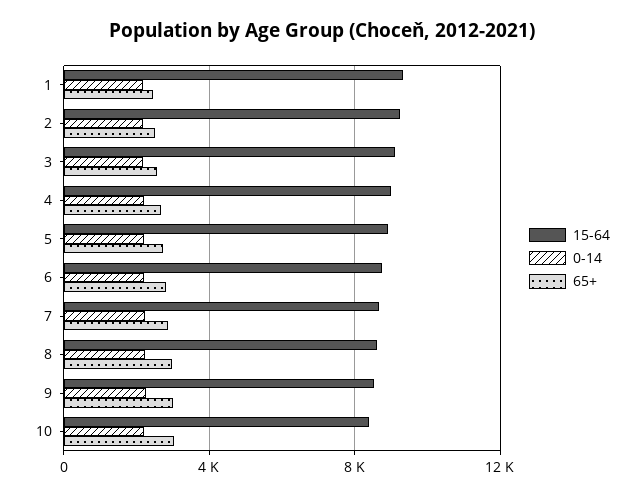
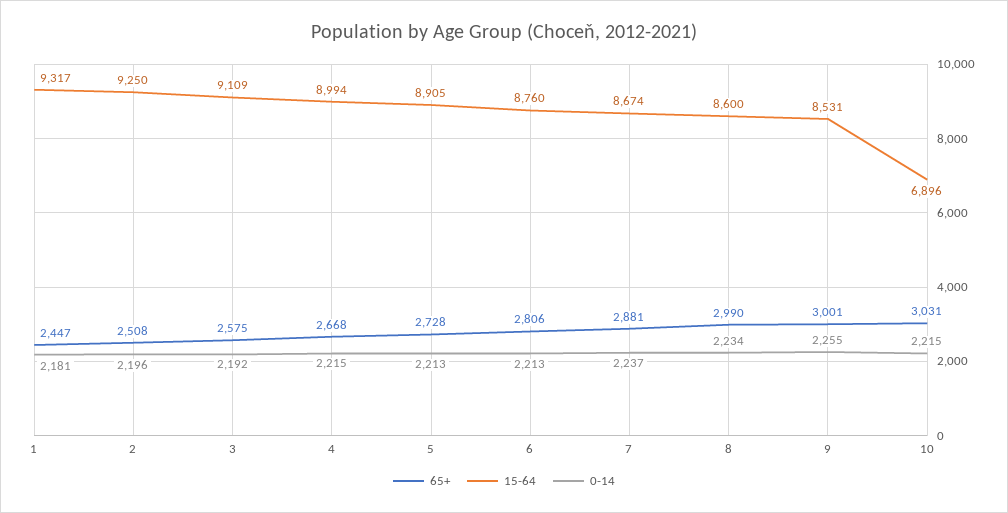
  {
    "15-64": {
      "1": 9317,
      "2": 9250,
      "3": 9109,
      "4": 8994,
      "5": 8905,
      "6": 8760,
      "7": 8674,
      "8": 8600,
      "9": 8531,
-     "10": 8500
+     "10": 6896
    },
    "0-14": {
      "1": 2181,
      "2": 2196,
      "3": 2192,
      "4": 2215,
      "5": 2213,
      "6": 2213,
      "7": 2237,
      "8": 2234,
      "9": 2255,
      "10": 2215
    },
    "65+": {
      "1": 2447,
      "2": 2508,
      "3": 2575,
      "4": 2668,
      "5": 2728,
      "6": 2806,
      "7": 2881,
      "8": 2990,
      "9": 3001,
      "10": 3031
    }
  }

